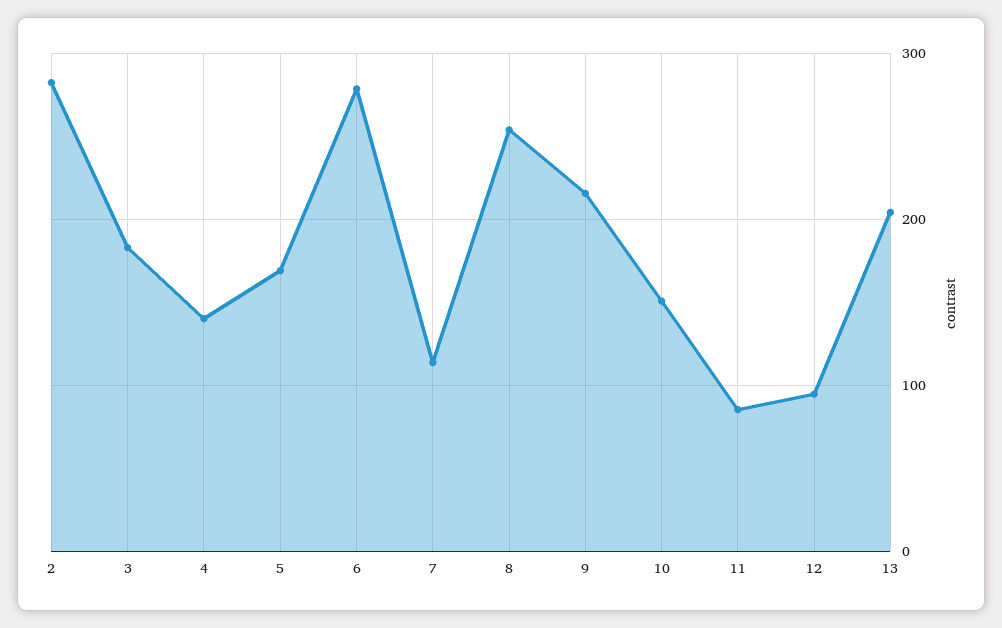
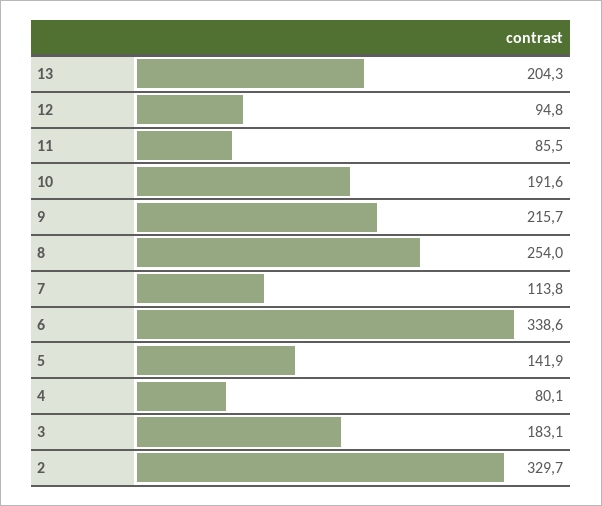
  {
-   "2": 280,
+   "2": 329.7,
    "3": 183.1,
-   "4": 140,
+   "4": 80.1,
-   "5": 170,
+   "5": 141.9,
-   "6": 280,
+   "6": 338.6,
    "7": 113.8,
    "8": 254,
    "9": 215.7,
-   "10": 150,
+   "10": 191.6,
    "11": 85.5,
    "12": 94.8,
    "13": 204.3
  }

